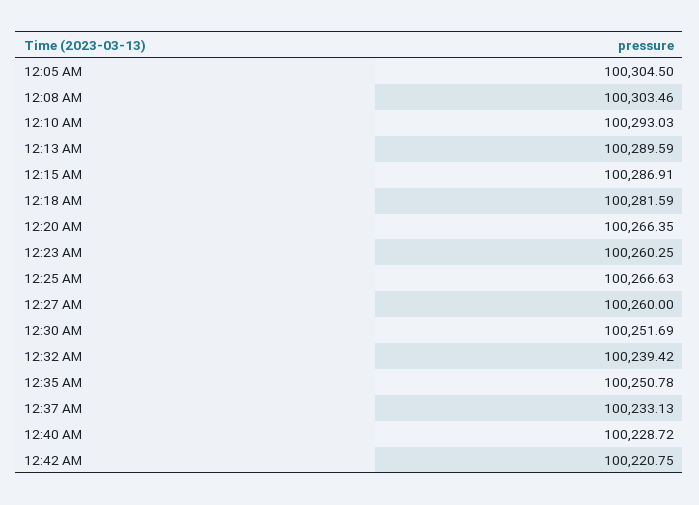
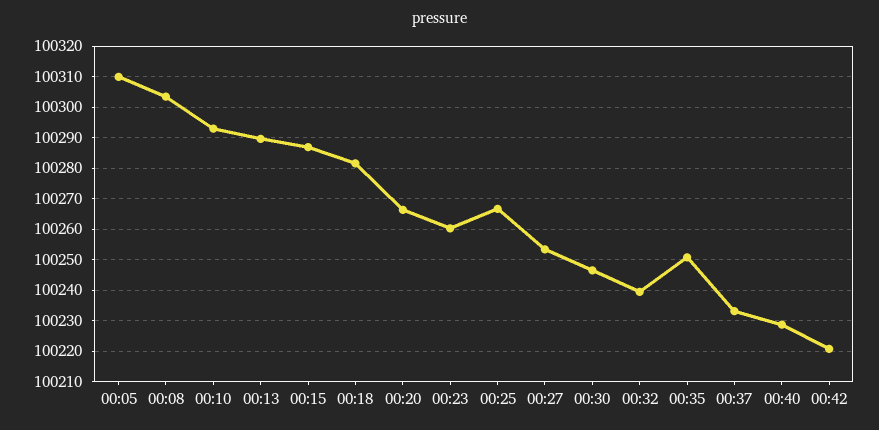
  {
-   "12:05 AM": 100304.5,
+   "12:05 AM": 100310,
    "12:08 AM": 100303.46,
    "12:10 AM": 100293.03,
    "12:13 AM": 100289.59,
    "12:15 AM": 100286.91,
    "12:18 AM": 100281.59,
    "12:20 AM": 100266.35,
    "12:23 AM": 100260.25,
    "12:25 AM": 100266.63,
-   "12:27 AM": 100260,
+   "12:27 AM": 100254,
-   "12:30 AM": 100251.69,
+   "12:30 AM": 100246,
    "12:32 AM": 100239.42,
    "12:35 AM": 100250.78,
    "12:37 AM": 100233.13,
    "12:40 AM": 100228.72,
    "12:42 AM": 100220.75
  }

